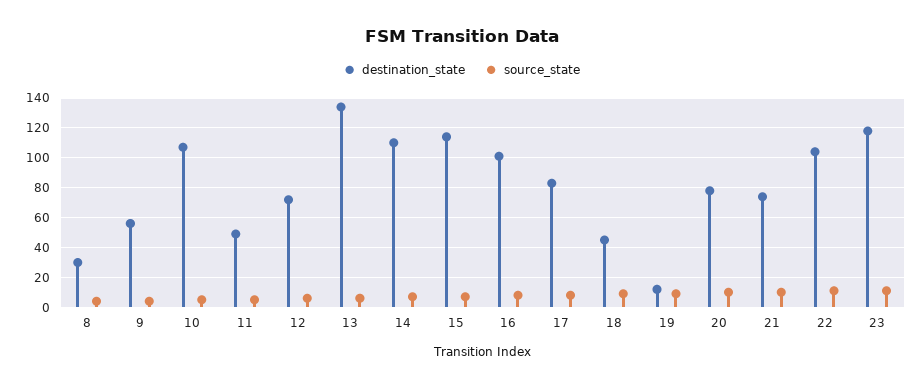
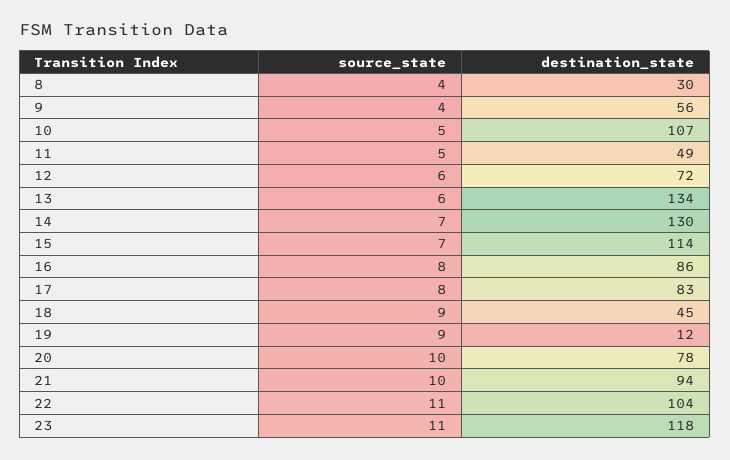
  {
    "destination_state": {
      "8": 30,
      "9": 56,
      "10": 107,
      "11": 49,
      "12": 72,
      "13": 134,
-     "14": 110,
+     "14": 130,
      "15": 114,
-     "16": 100,
+     "16": 86,
      "17": 83,
      "18": 45,
      "19": 12,
      "20": 78,
-     "21": 75,
+     "21": 94,
      "22": 104,
      "23": 118
    },
    "source_state": {
      "8": 4,
      "9": 4,
      "10": 5,
      "11": 5,
      "12": 6,
      "13": 6,
      "14": 7,
      "15": 7,
      "16": 8,
      "17": 8,
      "18": 9,
      "19": 9,
      "20": 10,
      "21": 10,
      "22": 11,
      "23": 11
    }
  }

